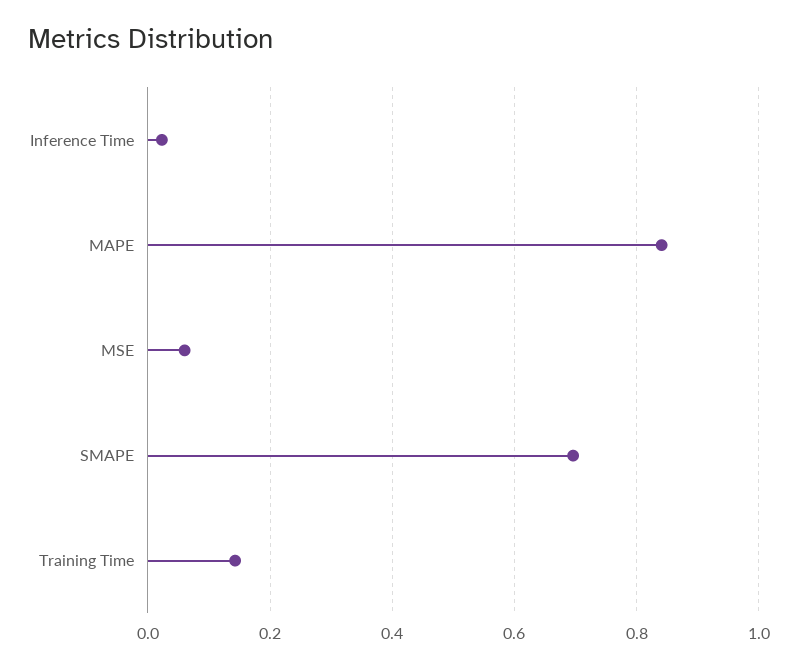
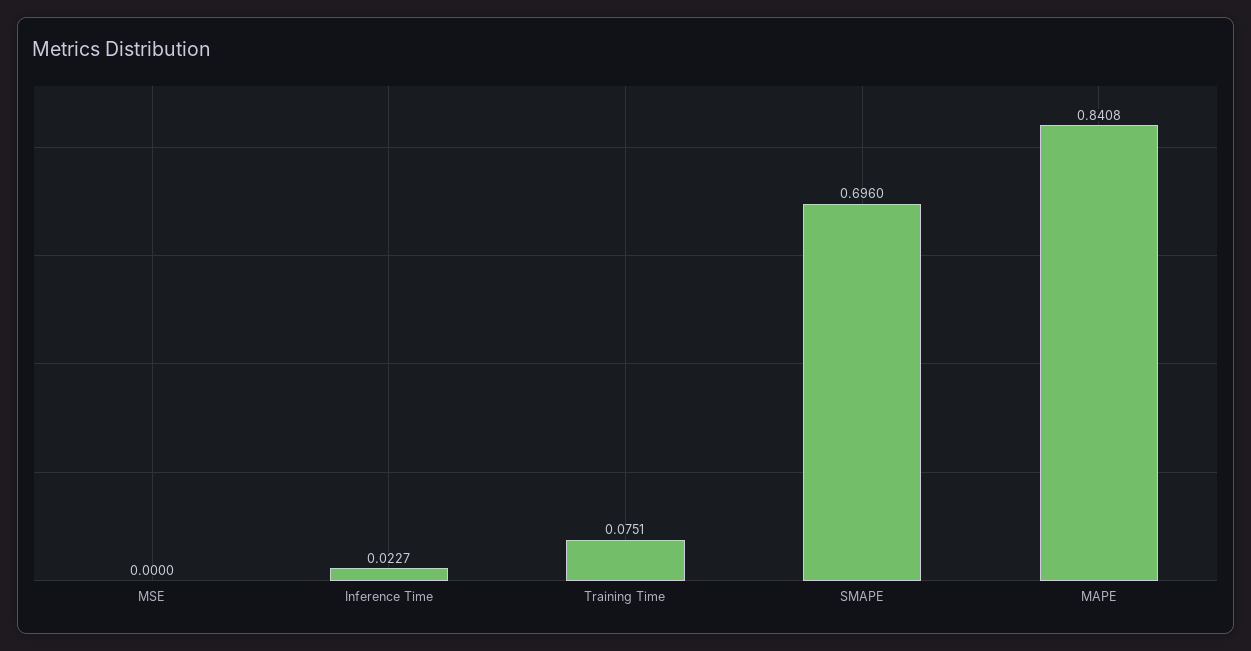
  {
    "Inference Time": 0.0227,
    "MAPE": 0.8408,
-   "MSE": 0.06,
+   "MSE": 0,
    "SMAPE": 0.696,
-   "Training Time": 0.14
+   "Training Time": 0.0751
  }

